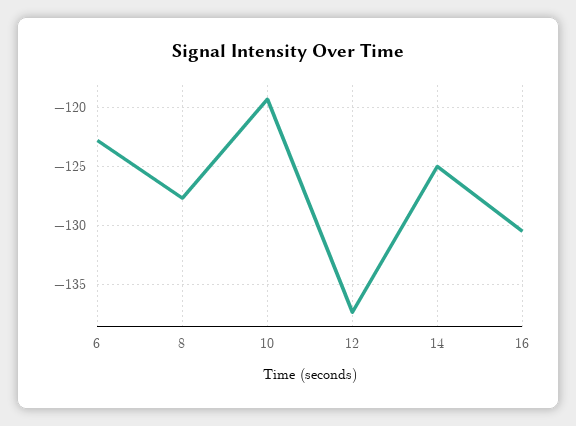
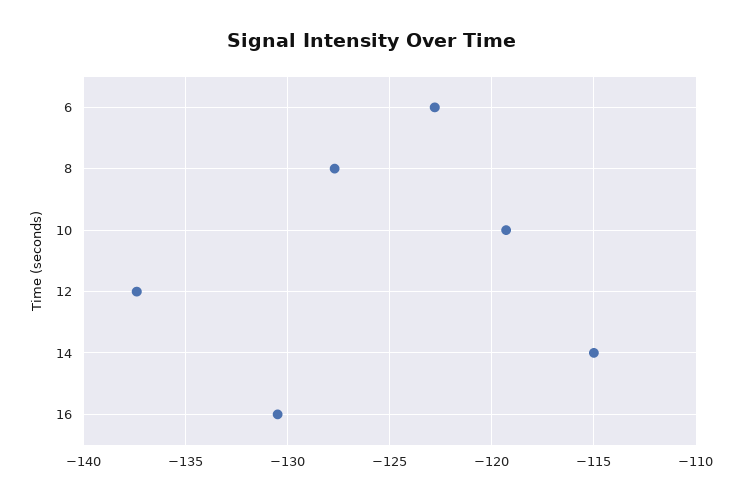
  {
    "6": -123,
    "8": -127.5,
    "10": -119.5,
    "12": -137.5,
-   "14": -125,
+   "14": -115,
    "16": -130.5
  }

